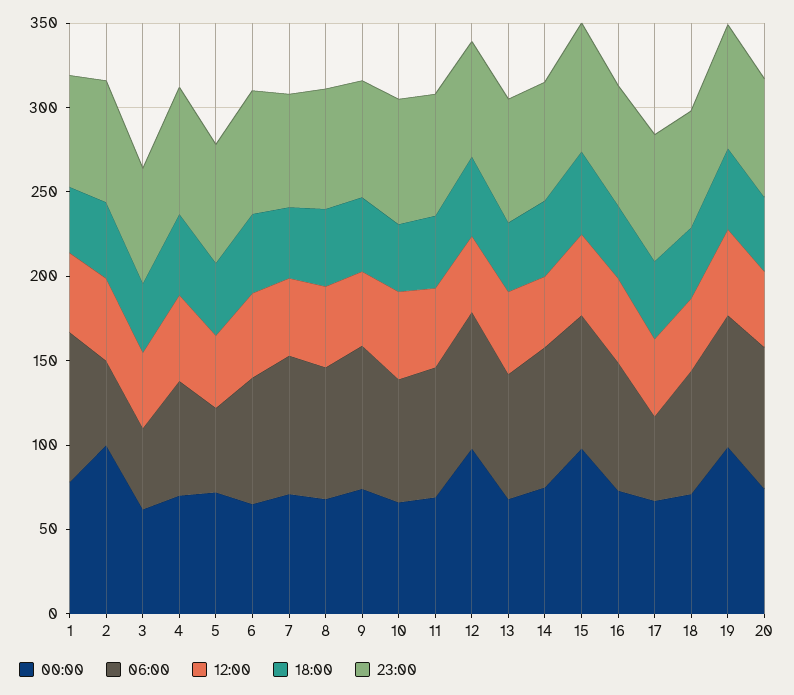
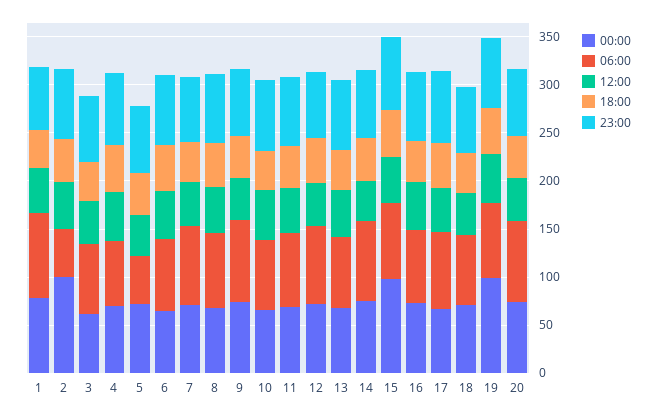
  {
    "00:00": {
      "1": 80,
      "2": 100,
      "3": 60,
      "4": 70,
      "5": 70,
      "6": 70,
      "7": 70,
      "8": 70,
      "9": 70,
      "10": 70,
      "11": 70,
-     "12": 100,
+     "12": 70,
      "13": 70,
      "14": 80,
      "15": 100,
      "16": 70,
      "17": 70,
      "18": 70,
      "19": 100,
      "20": 70
    },
    "06:00": {
      "1": 90,
      "2": 50,
-     "3": 50,
+     "3": 70,
      "4": 70,
      "5": 50,
      "6": 80,
      "7": 80,
      "8": 80,
      "9": 90,
      "10": 70,
      "11": 80,
      "12": 80,
      "13": 70,
      "14": 80,
      "15": 80,
      "16": 80,
-     "17": 50,
+     "17": 80,
      "18": 70,
      "19": 80,
      "20": 80
    },
    "12:00": {
      "1": 50,
      "2": 50,
      "3": 50,
      "4": 50,
      "5": 40,
      "6": 50,
      "7": 50,
      "8": 50,
      "9": 40,
      "10": 50,
      "11": 50,
      "12": 50,
      "13": 50,
      "14": 40,
      "15": 50,
      "16": 50,
      "17": 50,
      "18": 40,
      "19": 50,
      "20": 50
    },
    "18:00": {
      "1": 40,
      "2": 50,
      "3": 40,
      "4": 50,
      "5": 40,
      "6": 50,
      "7": 40,
      "8": 50,
      "9": 40,
      "10": 40,
      "11": 40,
      "12": 50,
      "13": 40,
      "14": 50,
      "15": 50,
      "16": 40,
      "17": 50,
      "18": 40,
      "19": 50,
      "20": 40
    },
    "23:00": {
      "1": 70,
      "2": 70,
      "3": 70,
      "4": 80,
      "5": 70,
      "6": 70,
      "7": 70,
      "8": 70,
      "9": 70,
      "10": 70,
      "11": 70,
      "12": 70,
      "13": 70,
      "14": 70,
      "15": 80,
      "16": 70,
      "17": 80,
      "18": 70,
      "19": 70,
      "20": 70
    }
  }

